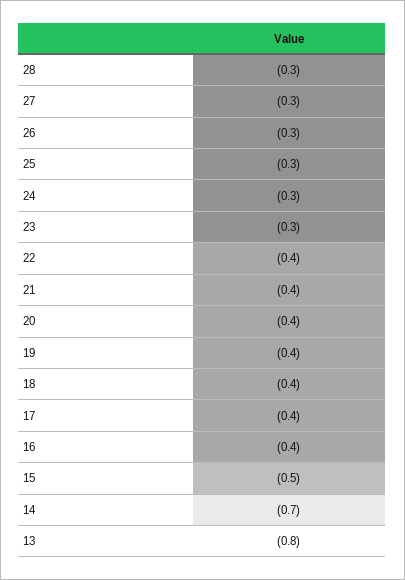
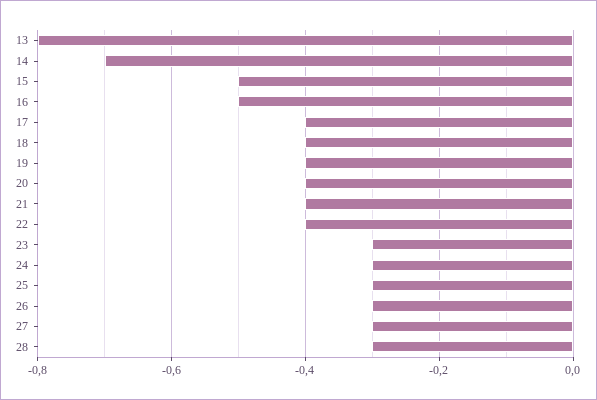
  {
    "28": -0.3,
    "27": -0.3,
    "26": -0.3,
    "25": -0.3,
    "24": -0.3,
    "23": -0.3,
    "22": -0.4,
    "21": -0.4,
    "20": -0.4,
    "19": -0.4,
    "18": -0.4,
    "17": -0.4,
-   "16": -0.4,
+   "16": -0.5,
    "15": -0.5,
    "14": -0.7,
    "13": -0.8
  }

